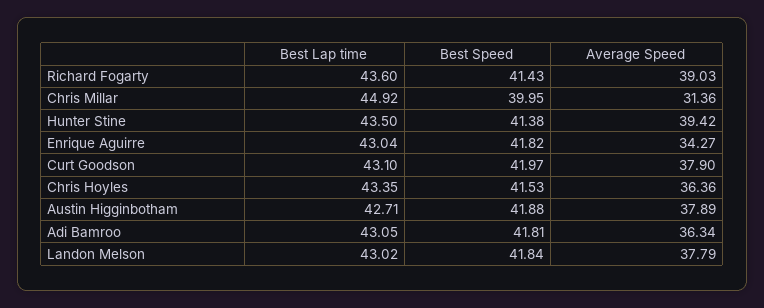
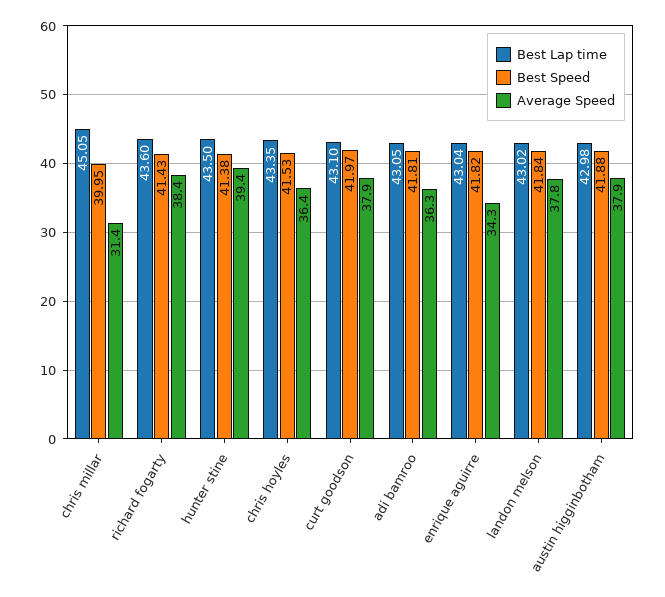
  {
    "Best Lap time": {
      "Richard Fogarty": 43.6,
-     "Chris Millar": 44.92,
+     "Chris Millar": 45.05,
      "Hunter Stine": 43.5,
      "Enrique Aguirre": 43.04,
      "Curt Goodson": 43.1,
      "Chris Hoyles": 43.35,
-     "Austin Higginbotham": 42.71,
+     "Austin Higginbotham": 42.98,
      "Adi Bamroo": 43.05,
      "Landon Melson": 43.02
    },
    "Best Speed": {
      "Richard Fogarty": 41.43,
      "Chris Millar": 39.95,
      "Hunter Stine": 41.38,
      "Enrique Aguirre": 41.82,
      "Curt Goodson": 41.97,
      "Chris Hoyles": 41.53,
      "Austin Higginbotham": 41.88,
      "Adi Bamroo": 41.81,
      "Landon Melson": 41.84
    },
    "Average Speed": {
-     "Richard Fogarty": 39.03,
+     "Richard Fogarty": 38.4,
      "Chris Millar": 31.36,
      "Hunter Stine": 39.42,
      "Enrique Aguirre": 34.27,
      "Curt Goodson": 37.9,
      "Chris Hoyles": 36.36,
      "Austin Higginbotham": 37.89,
      "Adi Bamroo": 36.34,
      "Landon Melson": 37.79
    }
  }

